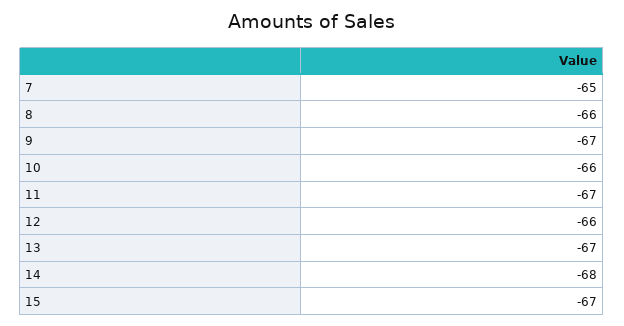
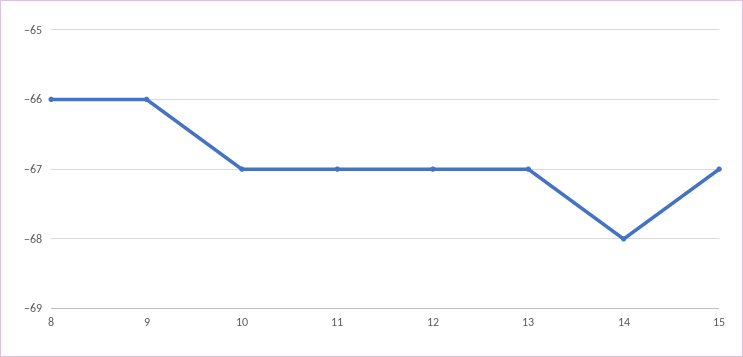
  {
-   "7": -65,
    "8": -66,
-   "9": -67,
+   "9": -66,
-   "10": -66,
+   "10": -67,
    "11": -67,
-   "12": -66,
+   "12": -67,
    "13": -67,
    "14": -68,
    "15": -67
  }

